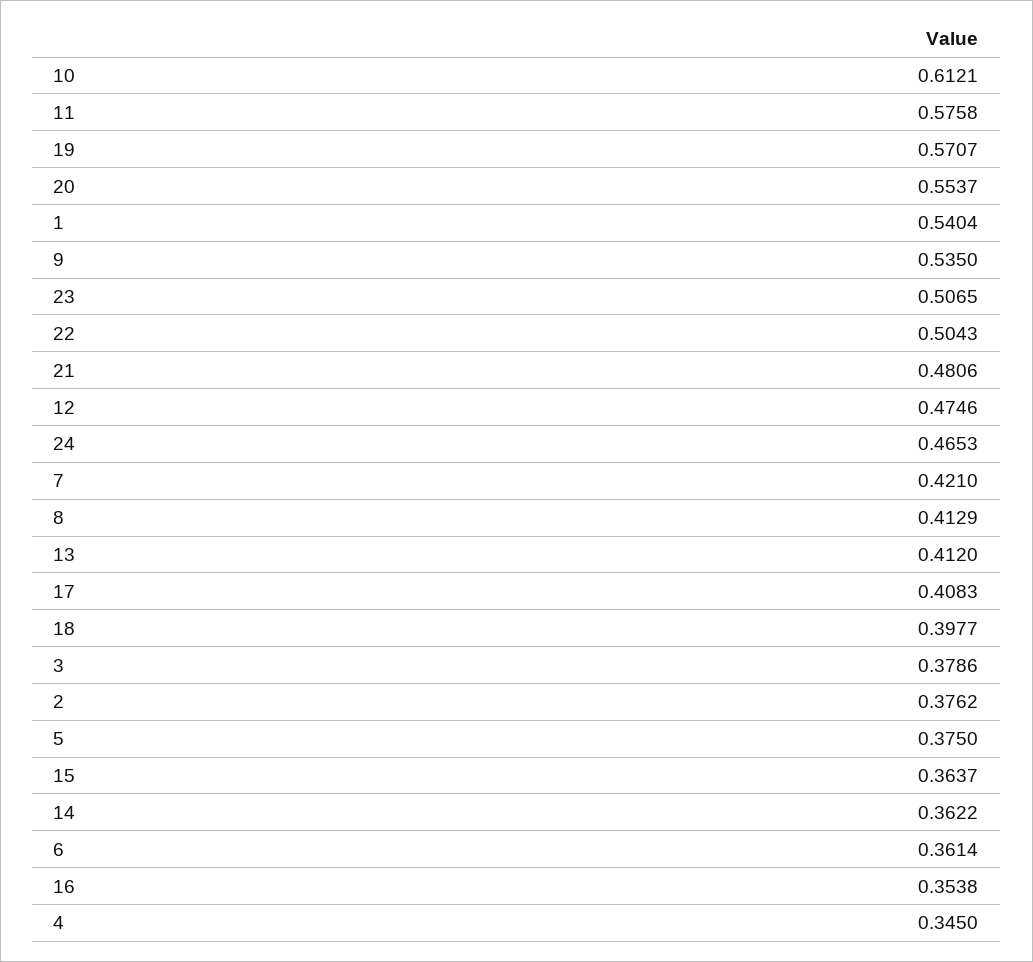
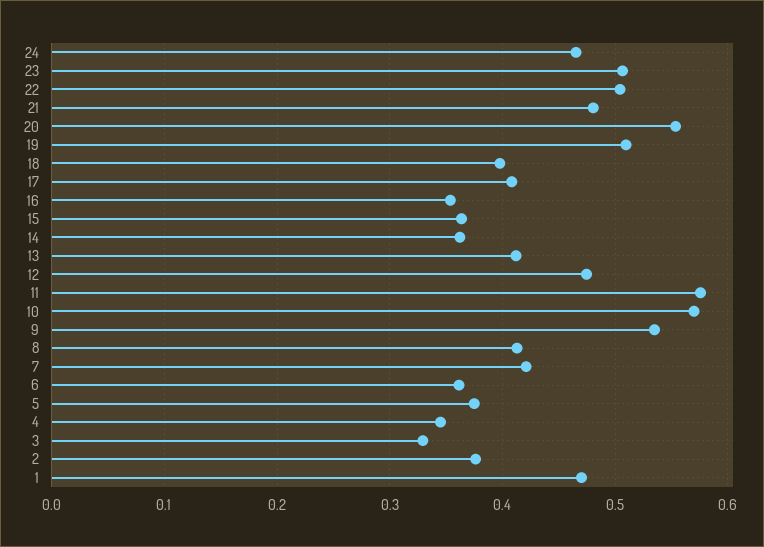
  {
-   "10": 0.6121,
+   "10": 0.57,
    "11": 0.5758,
-   "19": 0.5707,
+   "19": 0.51,
    "20": 0.5537,
-   "1": 0.5404,
+   "1": 0.47,
    "9": 0.535,
    "23": 0.5065,
    "22": 0.5043,
    "21": 0.4806,
    "12": 0.4746,
    "24": 0.4653,
    "7": 0.421,
    "8": 0.4129,
    "13": 0.412,
    "17": 0.4083,
    "18": 0.3977,
-   "3": 0.3786,
+   "3": 0.33,
    "2": 0.3762,
    "5": 0.375,
    "15": 0.3637,
    "14": 0.3622,
    "6": 0.3614,
    "16": 0.3538,
    "4": 0.345
  }

